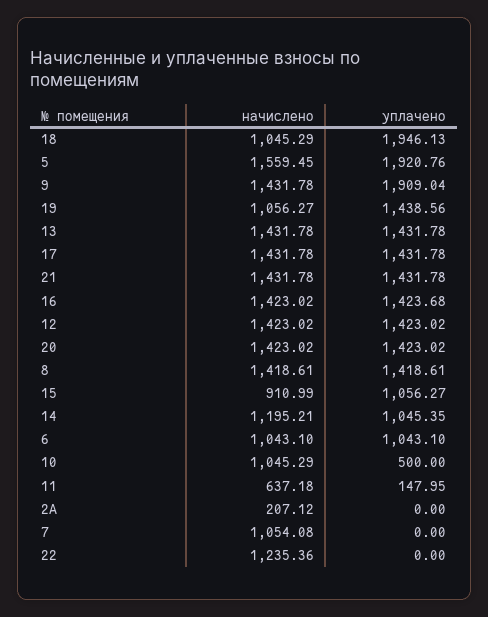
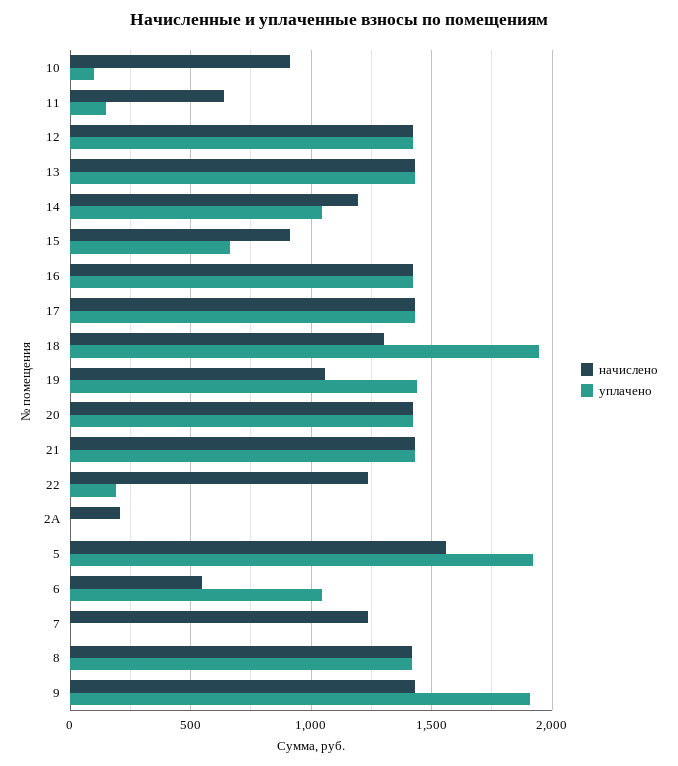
  {
    "начислено": {
-     "18": 1045.29,
+     "18": 1300,
      "5": 1559.45,
      "9": 1431.78,
      "19": 1056.27,
      "13": 1431.78,
      "17": 1431.78,
      "21": 1431.78,
      "16": 1423.02,
      "12": 1423.02,
      "20": 1423.02,
      "8": 1418.61,
      "15": 910.99,
      "14": 1195.21,
-     "6": 1043.1,
+     "6": 550,
-     "10": 1045.29,
+     "10": 900,
      "11": 637.18,
      "2А": 207.12,
-     "7": 1054.08,
+     "7": 1250,
      "22": 1235.36
    },
    "уплачено": {
      "18": 1946.13,
      "5": 1920.76,
      "9": 1909.04,
      "19": 1438.56,
      "13": 1431.78,
      "17": 1431.78,
      "21": 1431.78,
      "16": 1423.68,
      "12": 1423.02,
      "20": 1423.02,
      "8": 1418.61,
-     "15": 1056.27,
+     "15": 650,
      "14": 1045.35,
      "6": 1043.1,
-     "10": 500,
+     "10": 100,
      "11": 147.95,
      "2А": 0,
      "7": 0,
-     "22": 0
+     "22": 200
    }
  }

